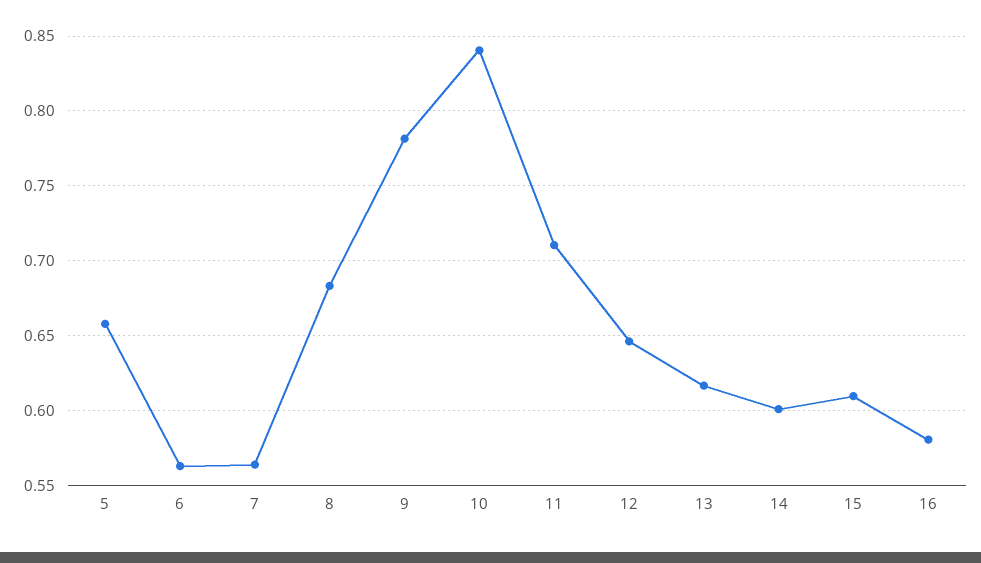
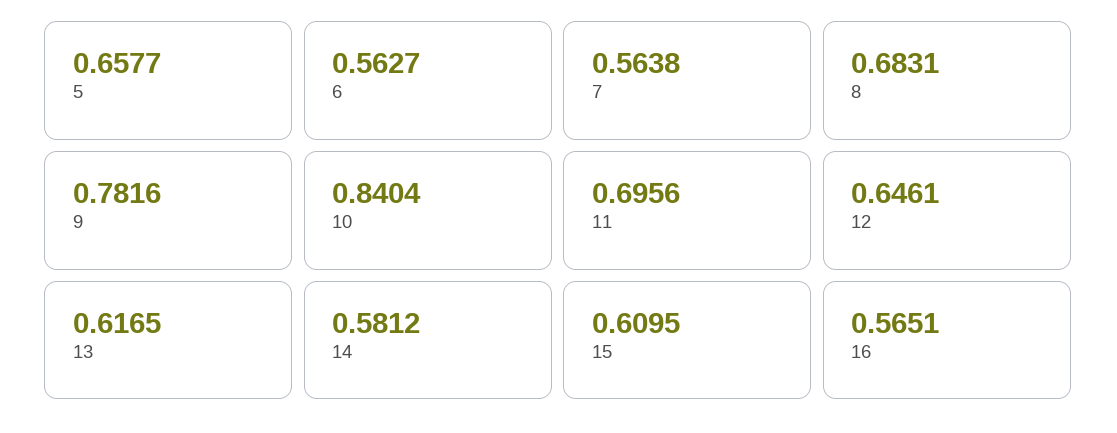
  {
    "5": 0.6577,
    "6": 0.5627,
    "7": 0.5638,
    "8": 0.6831,
    "9": 0.7816,
    "10": 0.8404,
-   "11": 0.71,
+   "11": 0.6956,
    "12": 0.6461,
    "13": 0.6165,
-   "14": 0.6,
+   "14": 0.5812,
    "15": 0.6095,
-   "16": 0.58
+   "16": 0.5651
  }

